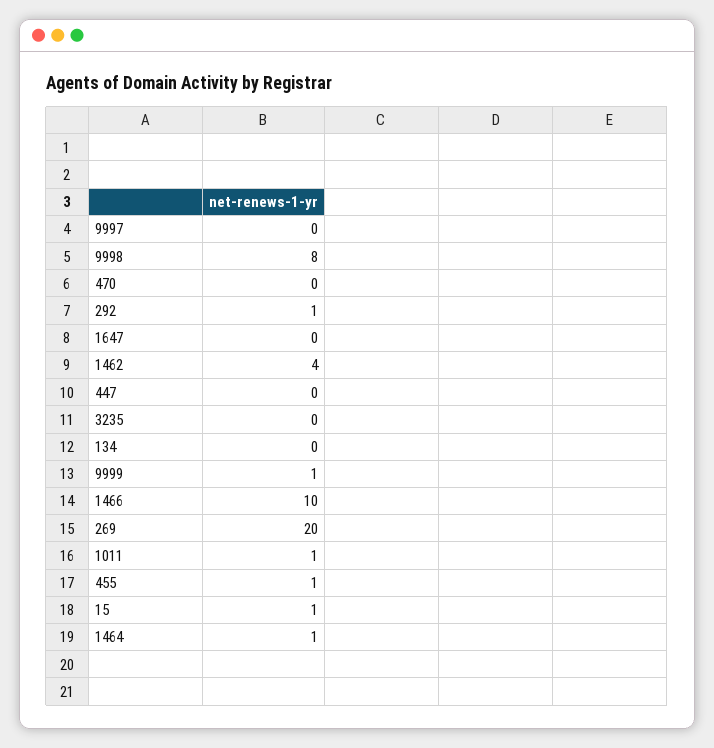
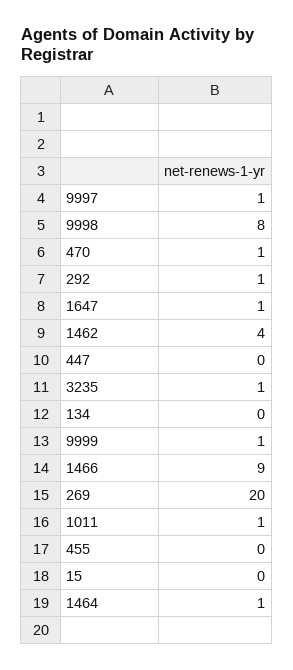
  {
-   "9997": 0,
+   "9997": 1,
    "9998": 8,
-   "470": 0,
+   "470": 1,
    "292": 1,
-   "1647": 0,
+   "1647": 1,
    "1462": 4,
    "447": 0,
-   "3235": 0,
+   "3235": 1,
    "134": 0,
    "9999": 1,
-   "1466": 10,
+   "1466": 9,
    "269": 20,
    "1011": 1,
-   "455": 1,
+   "455": 0,
-   "15": 1,
+   "15": 0,
    "1464": 1
  }

